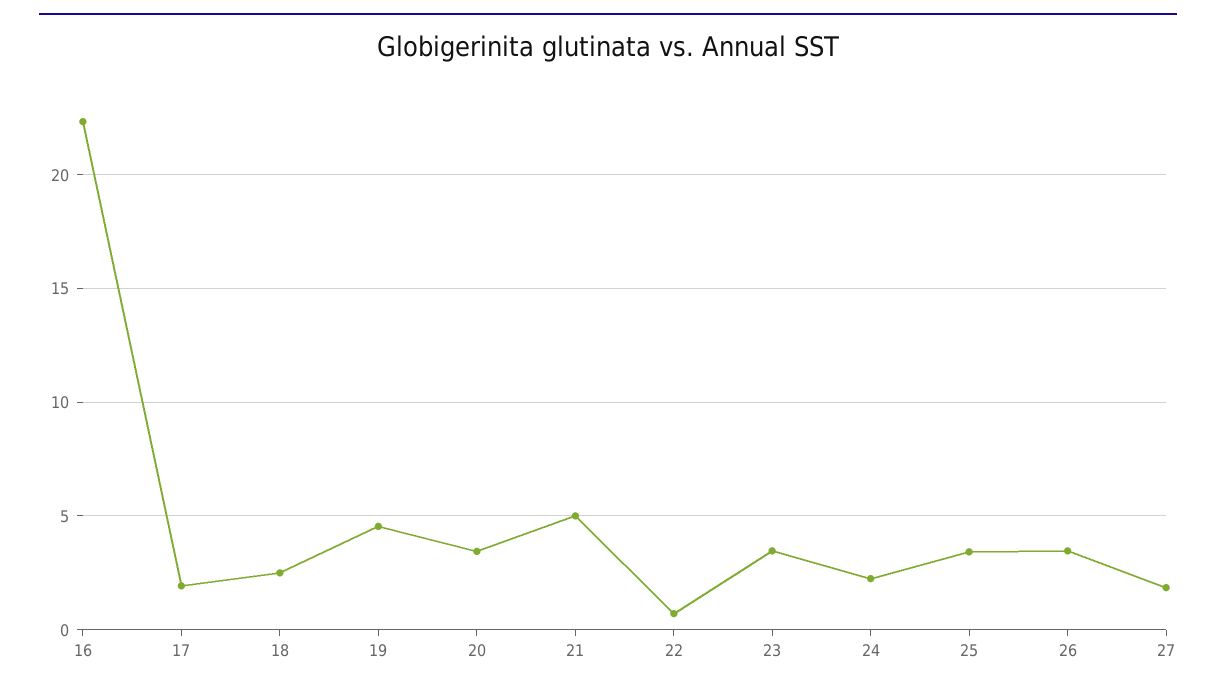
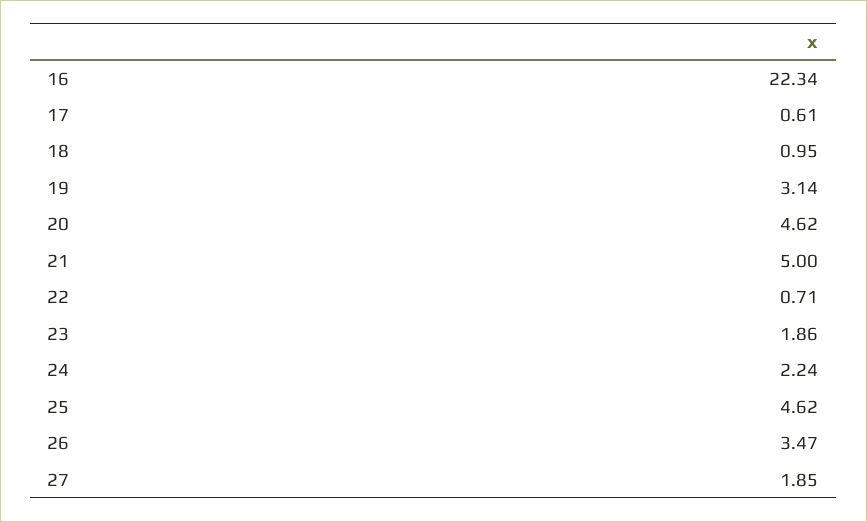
  {
    "16": 22.34,
-   "17": 2,
+   "17": 0.61,
-   "18": 2.5,
+   "18": 0.95,
-   "19": 4.5,
+   "19": 3.14,
-   "20": 3.5,
+   "20": 4.62,
    "21": 5,
    "22": 0.71,
-   "23": 3.5,
+   "23": 1.86,
    "24": 2.24,
-   "25": 3.5,
+   "25": 4.62,
    "26": 3.47,
    "27": 1.85
  }

